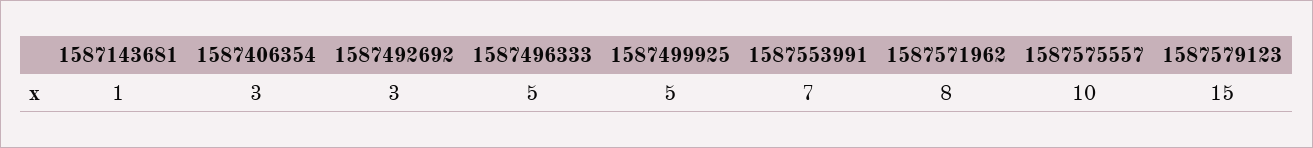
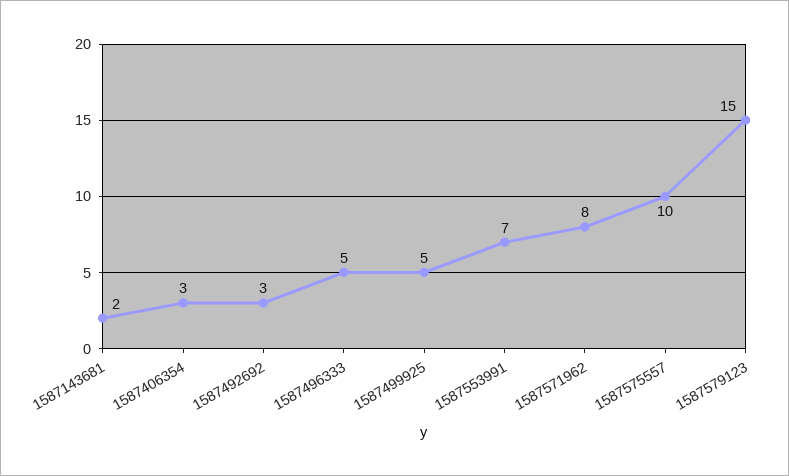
  {
-   "1587143681": 1,
+   "1587143681": 2,
    "1587406354": 3,
    "1587492692": 3,
    "1587496333": 5,
    "1587499925": 5,
    "1587553991": 7,
    "1587571962": 8,
    "1587575557": 10,
    "1587579123": 15
  }

